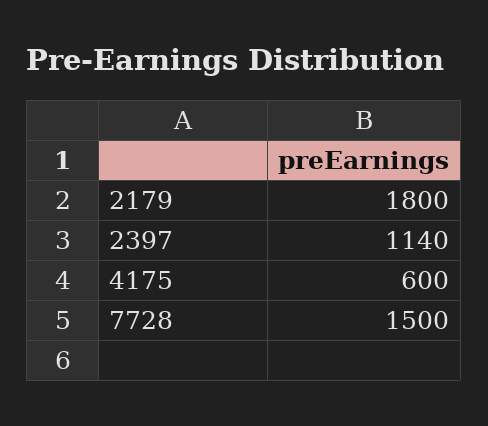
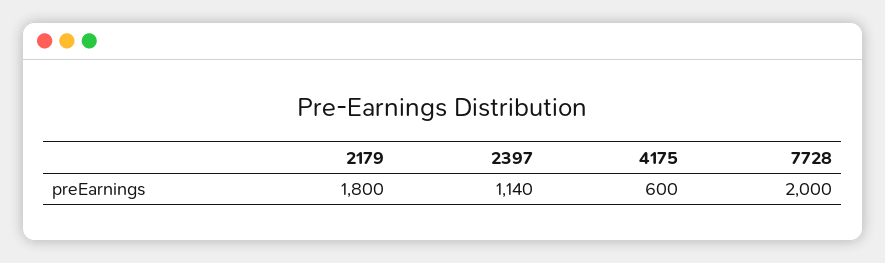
  {
    "2179": 1800,
    "2397": 1140,
    "4175": 600,
-   "7728": 1500
+   "7728": 2000
  }

